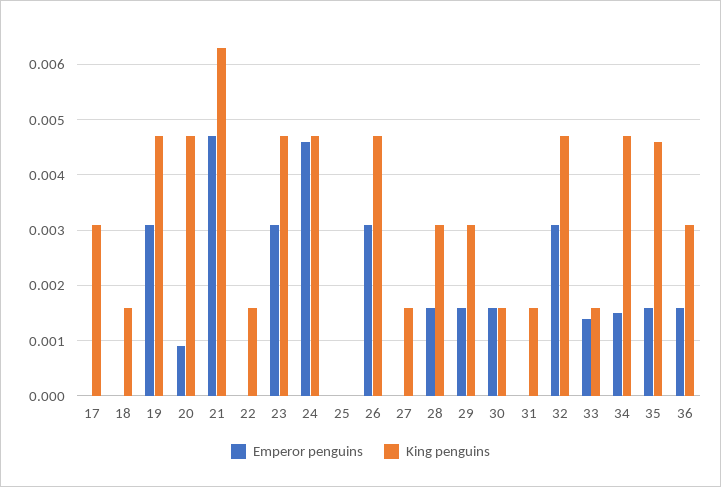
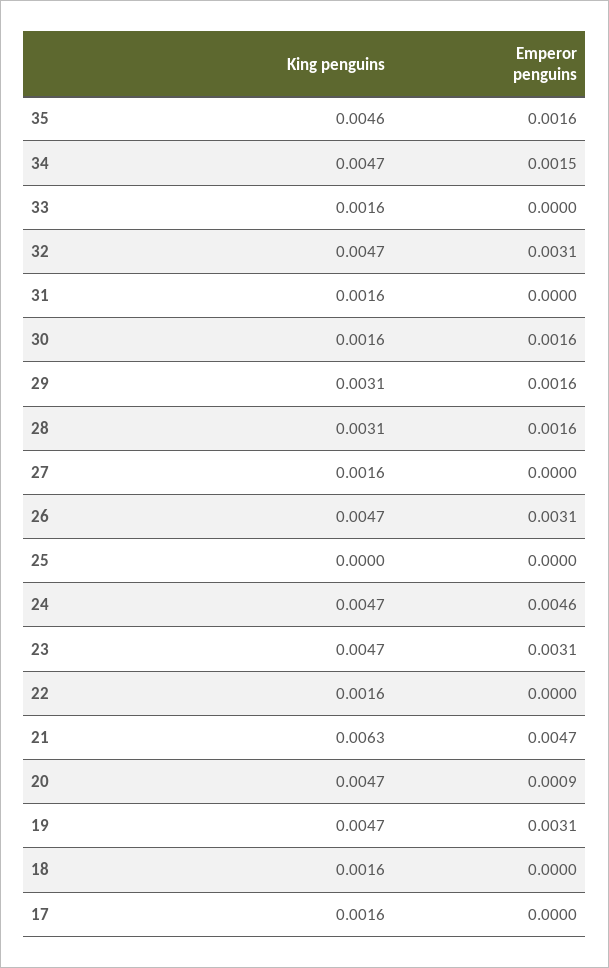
  {
    "Emperor penguins": {
      "17": 0,
      "18": 0,
      "19": 0.0031,
      "20": 0.0009,
      "21": 0.0047,
      "22": 0,
      "23": 0.0031,
      "24": 0.0046,
      "25": 0,
      "26": 0.0031,
      "27": 0,
      "28": 0.0016,
      "29": 0.0016,
      "30": 0.0016,
      "31": 0,
      "32": 0.0031,
-     "33": 0.0015,
+     "33": 0,
      "34": 0.0015,
-     "35": 0.0016,
+     "35": 0.0016
-     "36": 0.0015
    },
    "King penguins": {
-     "17": 0.003,
+     "17": 0.0016,
      "18": 0.0016,
      "19": 0.0047,
      "20": 0.0047,
      "21": 0.0063,
      "22": 0.0016,
      "23": 0.0047,
      "24": 0.0047,
      "25": 0,
      "26": 0.0047,
      "27": 0.0016,
      "28": 0.0031,
      "29": 0.0031,
      "30": 0.0016,
      "31": 0.0016,
      "32": 0.0047,
      "33": 0.0016,
      "34": 0.0047,
-     "35": 0.0046,
+     "35": 0.0046
-     "36": 0.003
    }
  }

